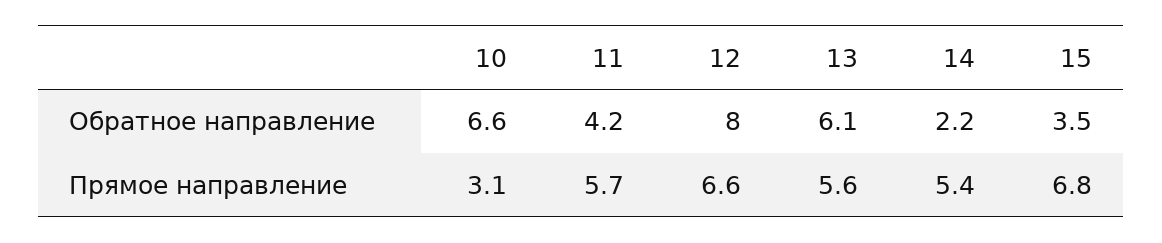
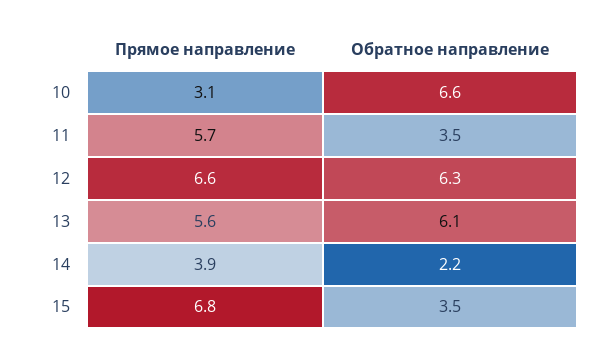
  {
    "10": {
      "Обратное направление": 6.6,
      "Прямое направление": 3.1
    },
    "11": {
-     "Обратное направление": 4.2,
+     "Обратное направление": 3.5,
      "Прямое направление": 5.7
    },
    "12": {
-     "Обратное направление": 8,
+     "Обратное направление": 6.3,
      "Прямое направление": 6.6
    },
    "13": {
      "Обратное направление": 6.1,
      "Прямое направление": 5.6
    },
    "14": {
      "Обратное направление": 2.2,
-     "Прямое направление": 5.4
+     "Прямое направление": 3.9
    },
    "15": {
      "Обратное направление": 3.5,
      "Прямое направление": 6.8
    }
  }

